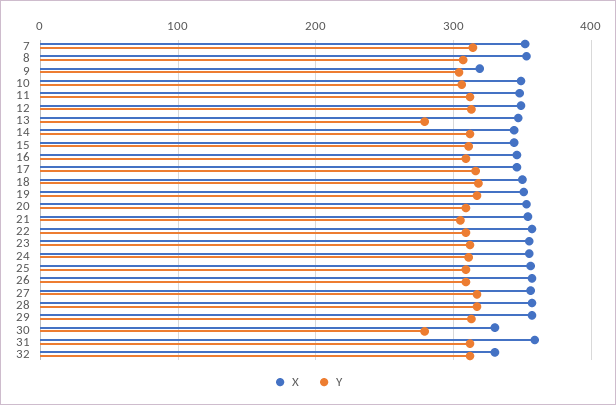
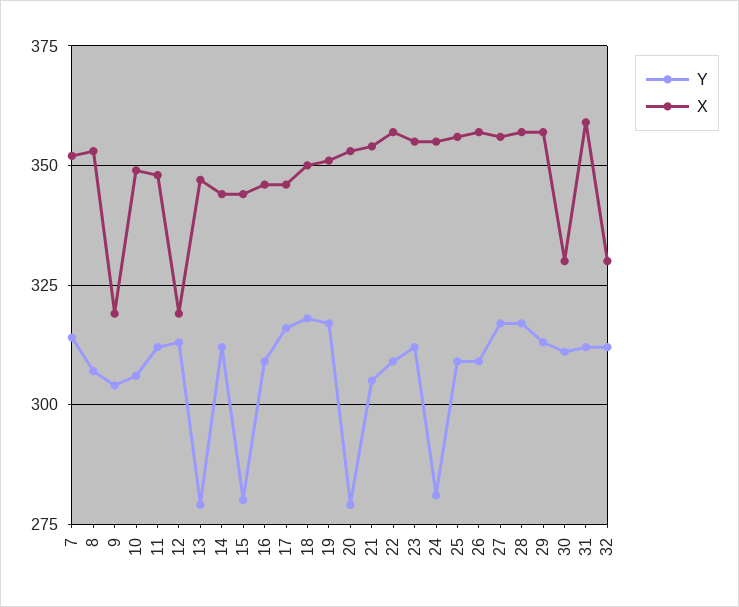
  {
    "X": {
      "7": 350,
      "8": 355,
      "9": 320,
      "10": 350,
      "11": 350,
-     "12": 350,
+     "12": 320,
      "13": 345,
      "14": 345,
      "15": 345,
      "16": 345,
      "17": 345,
      "18": 350,
      "19": 350,
      "20": 355,
      "21": 355,
      "22": 355,
      "23": 355,
      "24": 355,
      "25": 355,
      "26": 355,
      "27": 355,
      "28": 355,
      "29": 355,
      "30": 330,
      "31": 360,
      "32": 330
    },
    "Y": {
      "7": 315,
      "8": 305,
      "9": 305,
      "10": 305,
      "11": 310,
      "12": 315,
      "13": 280,
      "14": 310,
-     "15": 310,
+     "15": 280,
      "16": 310,
      "17": 315,
      "18": 320,
      "19": 315,
-     "20": 310,
+     "20": 280,
      "21": 305,
      "22": 310,
      "23": 310,
-     "24": 310,
+     "24": 280,
      "25": 310,
      "26": 310,
      "27": 315,
      "28": 315,
      "29": 315,
-     "30": 280,
+     "30": 310,
      "31": 310,
      "32": 310
    }
  }

